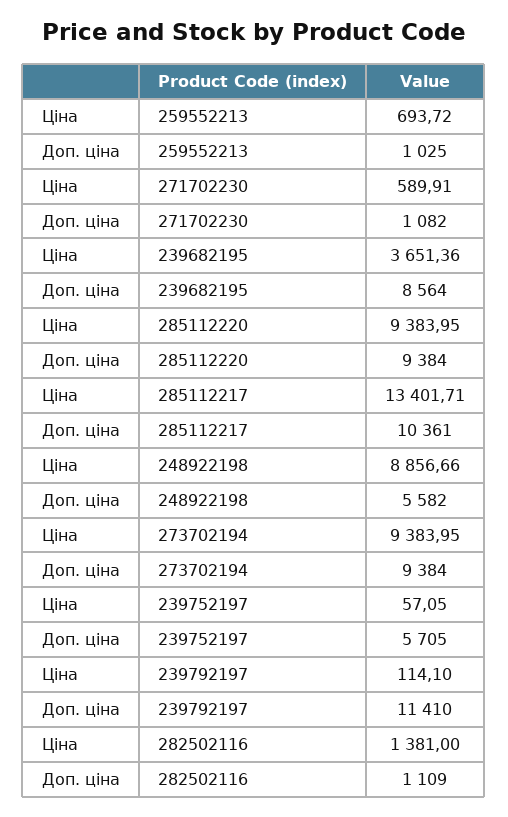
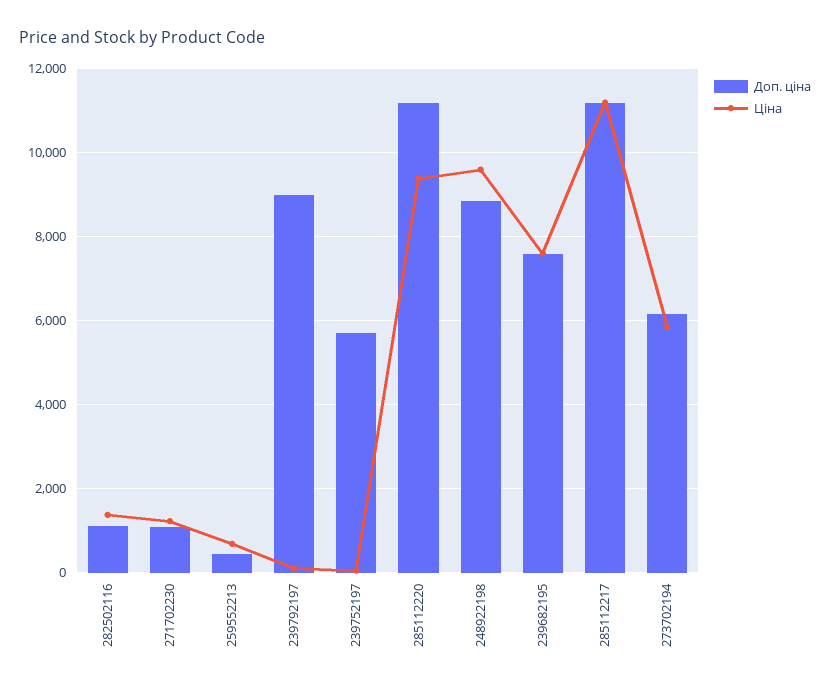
  {
    "Ціна": {
      "259552213": 693.72,
-     "271702230": 589.91,
+     "271702230": 1200,
-     "239682195": 3651.36,
+     "239682195": 7600,
      "285112220": 9383.95,
-     "285112217": 13401.71,
+     "285112217": 11200,
-     "248922198": 8856.66,
+     "248922198": 9600,
-     "273702194": 9383.95,
+     "273702194": 5800,
      "239752197": 57.05,
      "239792197": 114.1,
      "282502116": 1381
    },
    "Доп. ціна": {
-     "259552213": 1025,
+     "259552213": 400,
      "271702230": 1082,
-     "239682195": 8564,
+     "239682195": 7600,
-     "285112220": 9384,
+     "285112220": 11200,
-     "285112217": 10361,
+     "285112217": 11200,
-     "248922198": 5582,
+     "248922198": 8800,
-     "273702194": 9384,
+     "273702194": 6200,
      "239752197": 5705,
-     "239792197": 11410,
+     "239792197": 9000,
      "282502116": 1109
    }
  }

